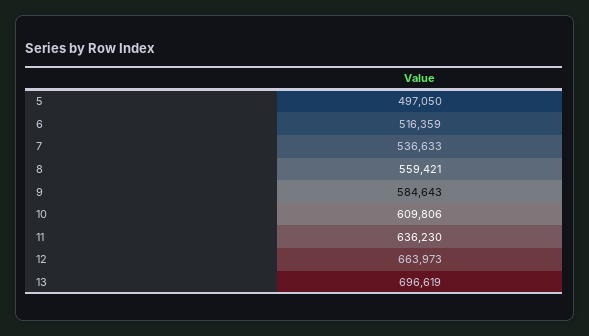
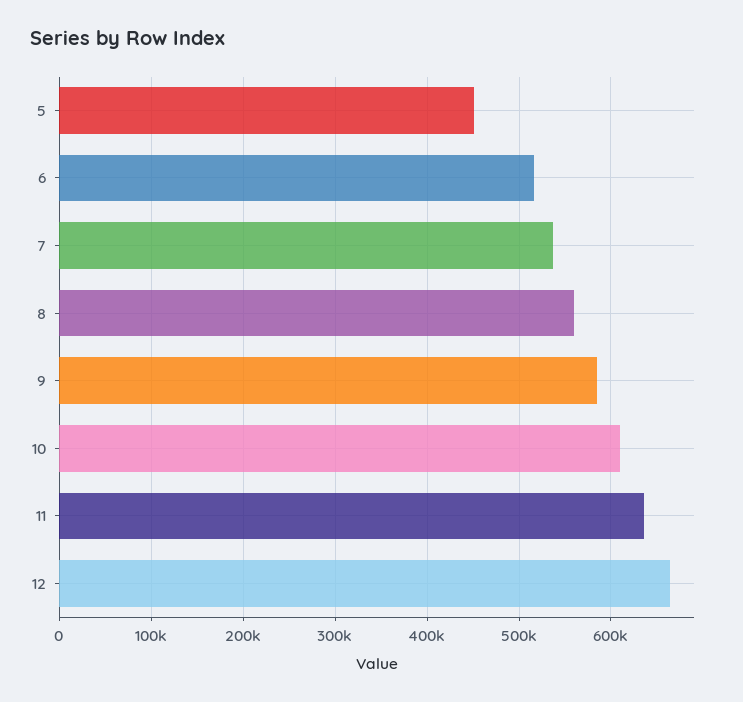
  {
-   "5": 497050,
+   "5": 450000,
    "6": 516359,
    "7": 536633,
    "8": 559421,
    "9": 584643,
    "10": 609806,
    "11": 636230,
-   "12": 663973,
+   "12": 663973
-   "13": 696619
  }

